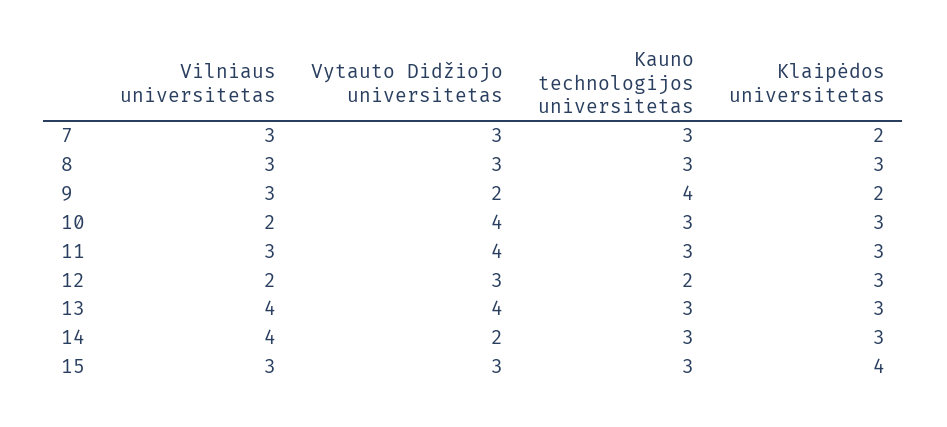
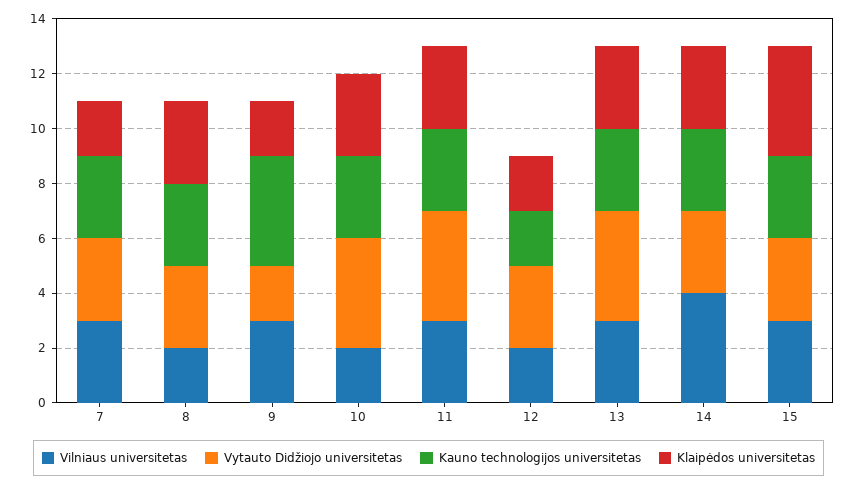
  {
    "Vilniaus universitetas": {
      "7": 3,
-     "8": 3,
+     "8": 2,
      "9": 3,
      "10": 2,
      "11": 3,
      "12": 2,
-     "13": 4,
+     "13": 3,
      "14": 4,
      "15": 3
    },
    "Vytauto Didžiojo universitetas": {
      "7": 3,
      "8": 3,
      "9": 2,
      "10": 4,
      "11": 4,
      "12": 3,
      "13": 4,
-     "14": 2,
+     "14": 3,
      "15": 3
    },
    "Kauno technologijos universitetas": {
      "7": 3,
      "8": 3,
      "9": 4,
      "10": 3,
      "11": 3,
      "12": 2,
      "13": 3,
      "14": 3,
      "15": 3
    },
    "Klaipėdos universitetas": {
      "7": 2,
      "8": 3,
      "9": 2,
      "10": 3,
      "11": 3,
-     "12": 3,
+     "12": 2,
      "13": 3,
      "14": 3,
      "15": 4
    }
  }

